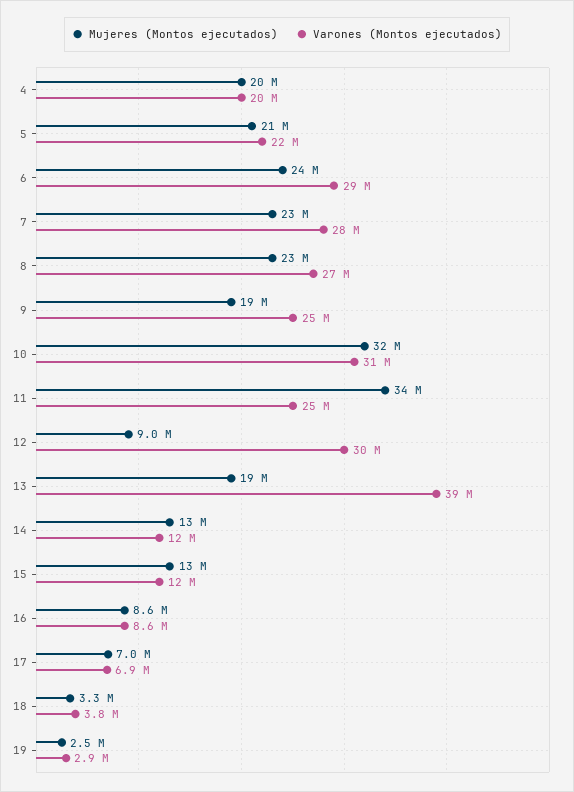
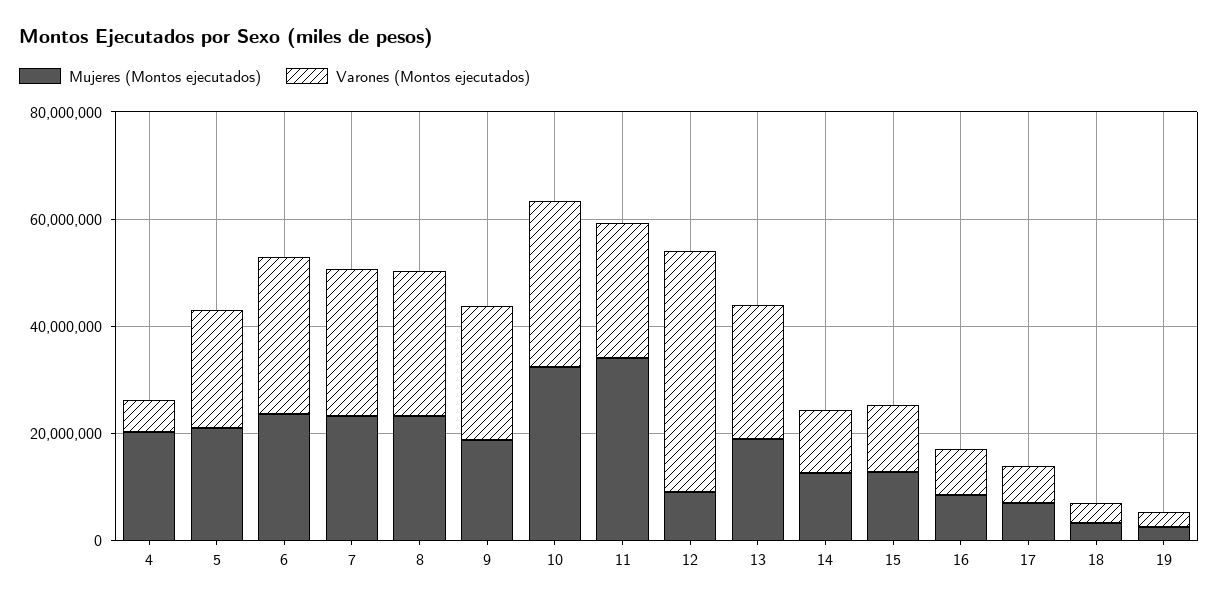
  {
    "Mujeres (Montos ejecutados)": {
      "4": 20000000,
      "5": 21000000,
      "6": 24000000,
      "7": 23000000,
      "8": 23000000,
      "9": 19000000,
      "10": 32000000,
      "11": 34000000,
      "12": 9000000,
      "13": 19000000,
      "14": 13000000,
      "15": 13000000,
      "16": 8600000,
      "17": 7000000,
      "18": 3300000,
      "19": 2500000
    },
    "Varones (Montos ejecutados)": {
-     "4": 20000000,
+     "4": 5000000,
      "5": 22000000,
      "6": 29000000,
      "7": 28000000,
      "8": 27000000,
      "9": 25000000,
      "10": 31000000,
      "11": 25000000,
-     "12": 30000000,
+     "12": 45000000,
-     "13": 39000000,
+     "13": 25000000,
      "14": 12000000,
      "15": 12000000,
      "16": 8600000,
      "17": 6900000,
      "18": 3800000,
      "19": 2900000
    }
  }

